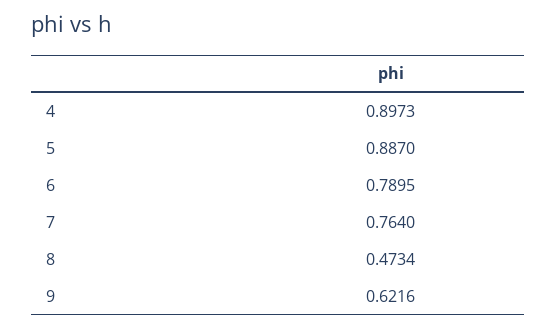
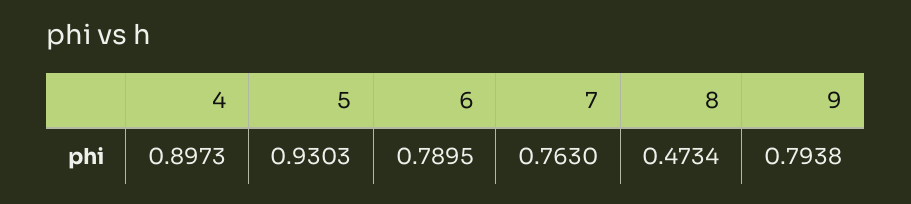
  {
    "4": 0.8973,
-   "5": 0.887,
+   "5": 0.9303,
    "6": 0.7895,
-   "7": 0.764,
+   "7": 0.763,
    "8": 0.4734,
-   "9": 0.6216
+   "9": 0.7938
  }

